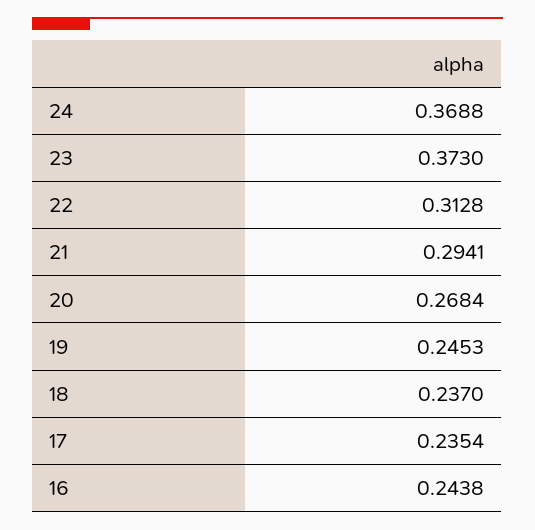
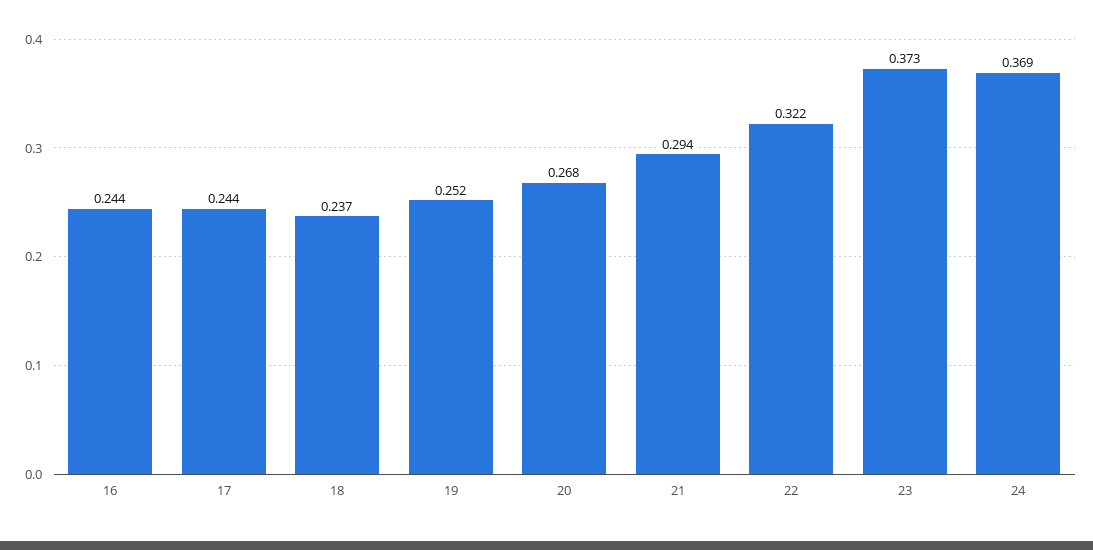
  {
    "24": 0.3688,
    "23": 0.373,
-   "22": 0.3128,
+   "22": 0.322,
    "21": 0.2941,
    "20": 0.2684,
-   "19": 0.2453,
+   "19": 0.252,
    "18": 0.237,
-   "17": 0.2354,
+   "17": 0.244,
    "16": 0.2438
  }

